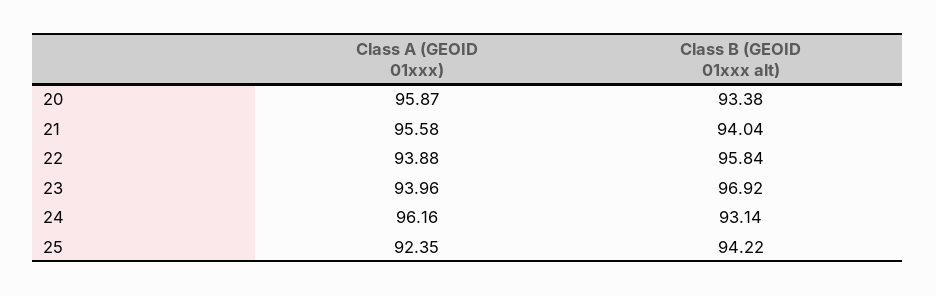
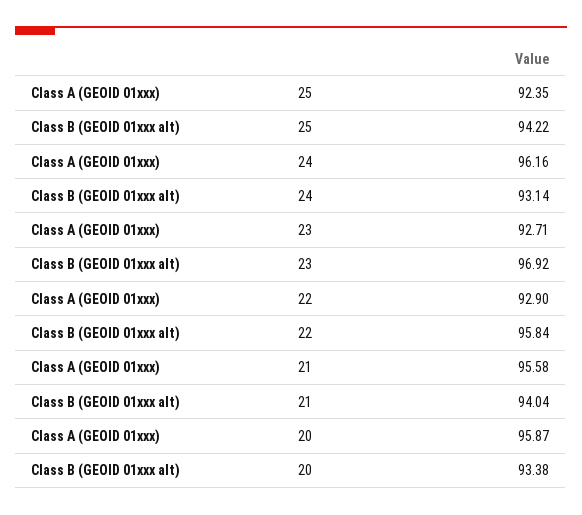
  {
    "Class A (GEOID 01xxx)": {
      "20": 95.87,
      "21": 95.58,
-     "22": 93.88,
+     "22": 92.9,
-     "23": 93.96,
+     "23": 92.71,
      "24": 96.16,
      "25": 92.35
    },
    "Class B (GEOID 01xxx alt)": {
      "20": 93.38,
      "21": 94.04,
      "22": 95.84,
      "23": 96.92,
      "24": 93.14,
      "25": 94.22
    }
  }

